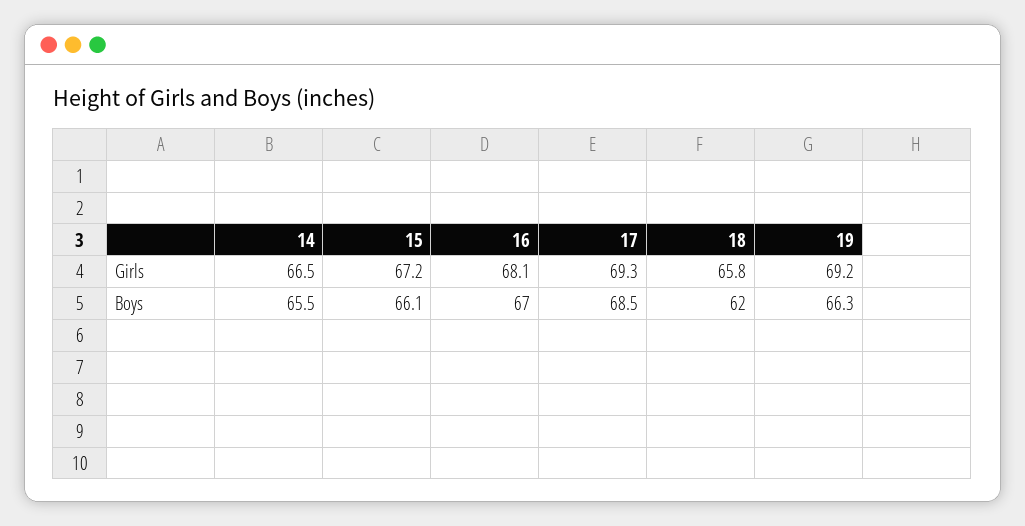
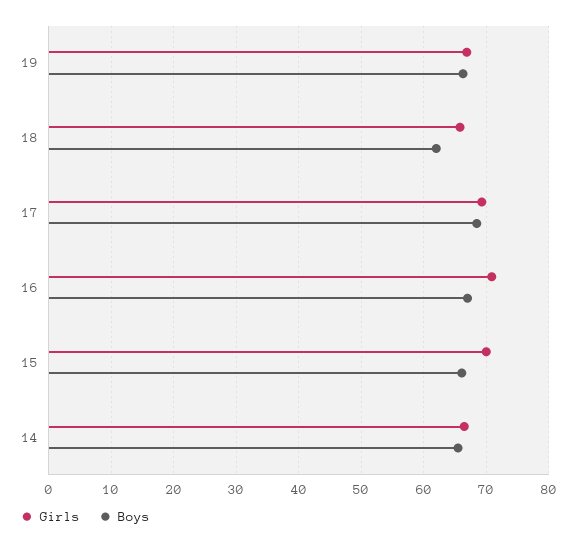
  {
    "Girls": {
      "14": 66.5,
-     "15": 67.2,
+     "15": 70,
-     "16": 68.1,
+     "16": 71,
      "17": 69.3,
      "18": 65.8,
-     "19": 69.2
+     "19": 67
    },
    "Boys": {
      "14": 65.5,
      "15": 66.1,
      "16": 67,
      "17": 68.5,
      "18": 62,
      "19": 66.3
    }
  }

